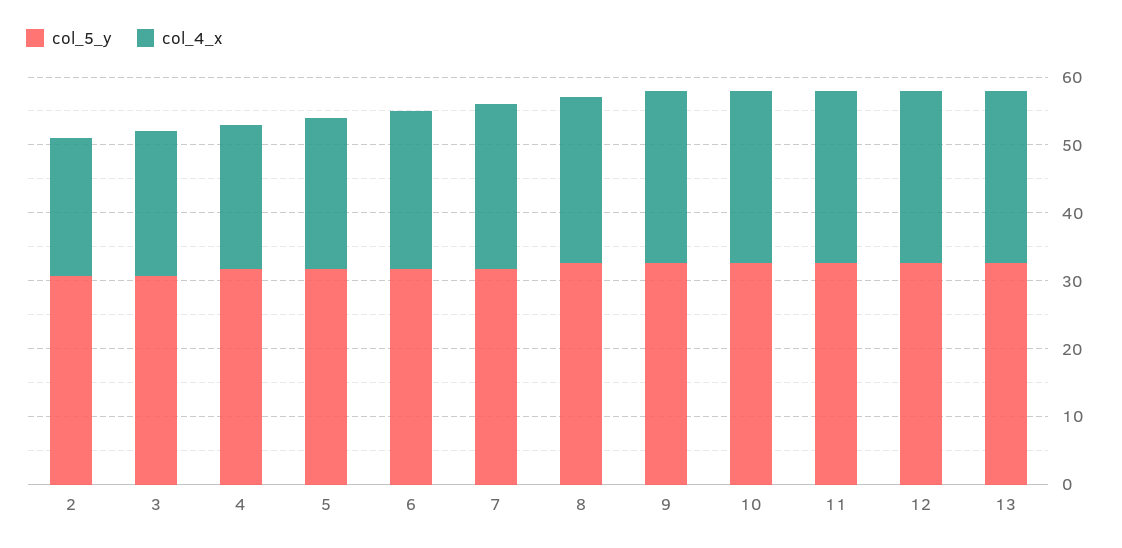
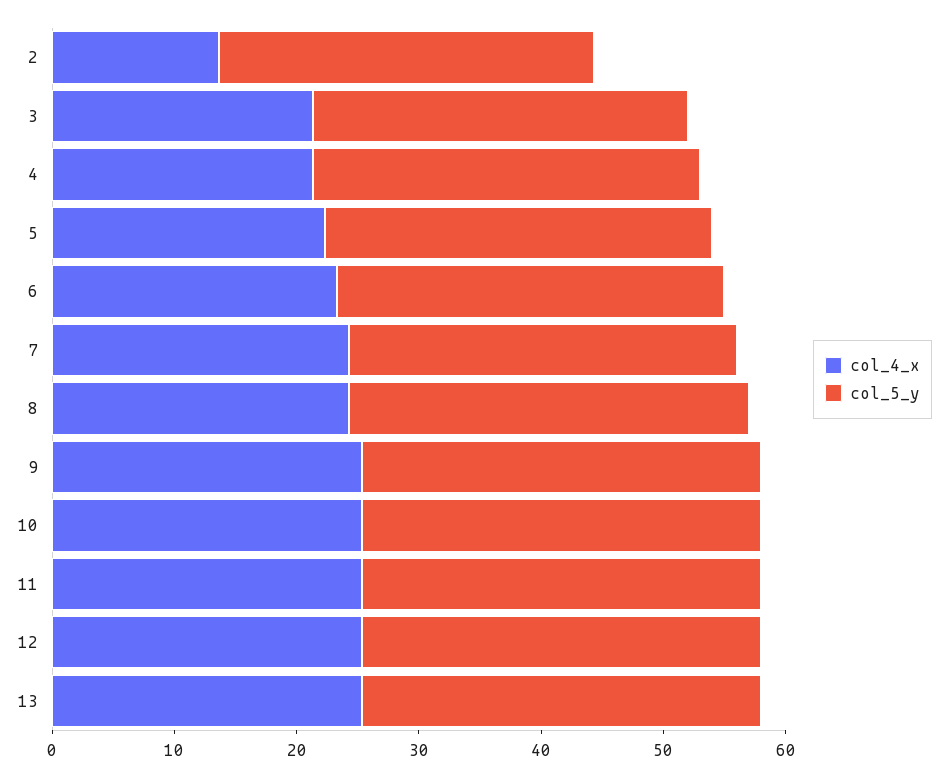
  {
    "col_5_y": {
      "2": 30,
      "3": 30,
      "4": 32,
      "5": 32,
      "6": 32,
      "7": 32,
      "8": 32,
      "9": 32,
      "10": 32,
      "11": 32,
      "12": 32,
      "13": 32
    },
    "col_4_x": {
-     "2": 20,
+     "2": 14,
      "3": 22,
      "4": 22,
      "5": 22,
      "6": 24,
      "7": 24,
      "8": 24,
      "9": 26,
      "10": 26,
      "11": 26,
      "12": 26,
      "13": 26
    }
  }

